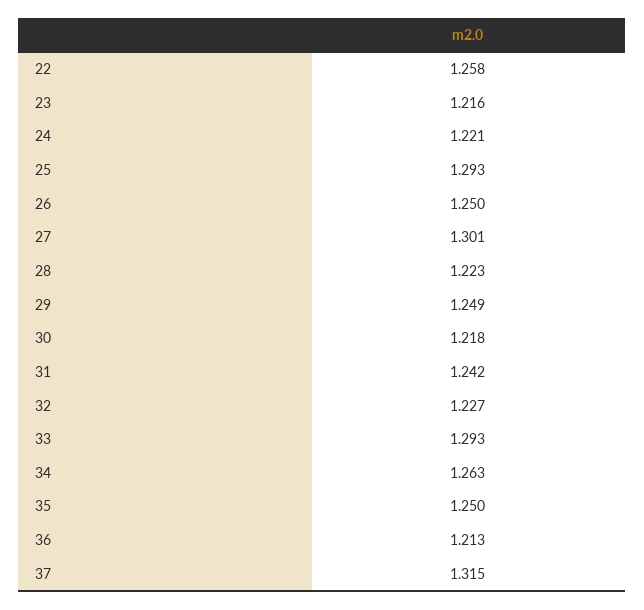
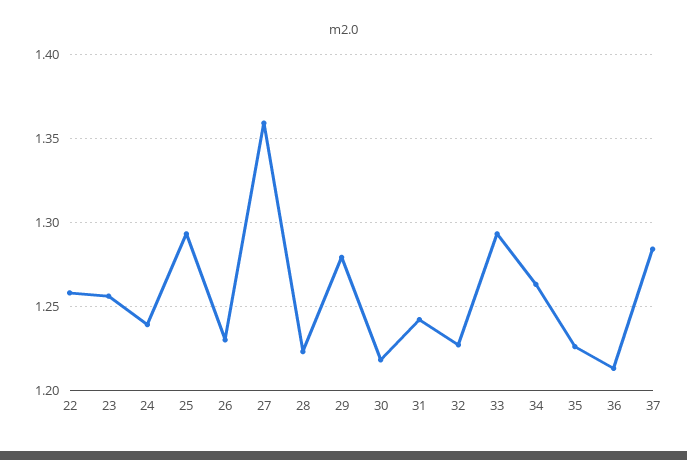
  {
    "22": 1.258,
-   "23": 1.216,
+   "23": 1.255,
-   "24": 1.221,
+   "24": 1.24,
    "25": 1.293,
-   "26": 1.25,
+   "26": 1.23,
-   "27": 1.301,
+   "27": 1.36,
    "28": 1.223,
-   "29": 1.249,
+   "29": 1.28,
    "30": 1.218,
    "31": 1.242,
    "32": 1.227,
    "33": 1.293,
    "34": 1.263,
-   "35": 1.25,
+   "35": 1.225,
    "36": 1.213,
-   "37": 1.315
+   "37": 1.285
  }

